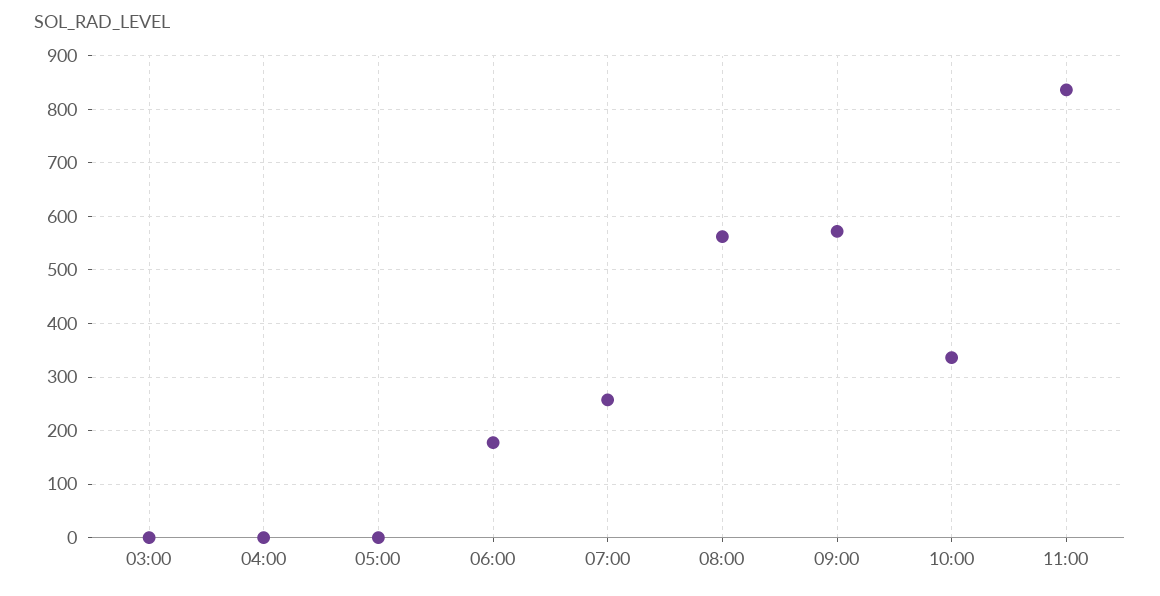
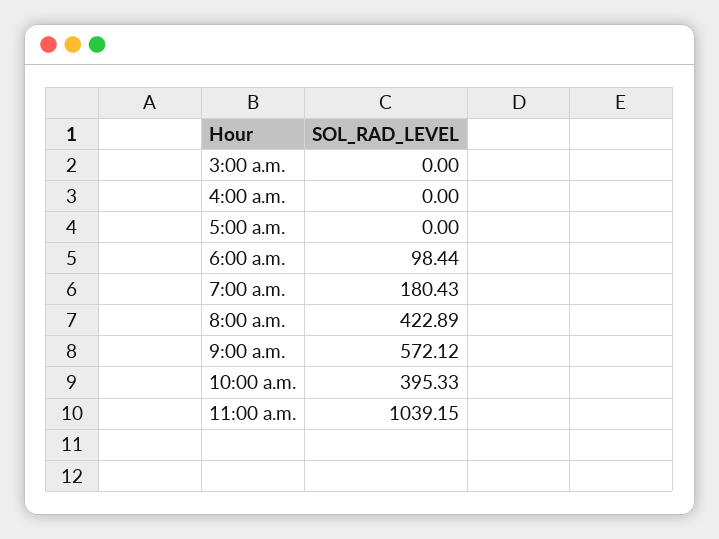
  {
    "03:00": 0,
    "04:00": 0,
    "05:00": 0,
-   "06:00": 180,
+   "06:00": 98.44,
-   "07:00": 260,
+   "07:00": 180.43,
-   "08:00": 560,
+   "08:00": 422.89,
    "09:00": 572.12,
-   "10:00": 340,
+   "10:00": 395.33,
-   "11:00": 840
+   "11:00": 1039.15
  }

